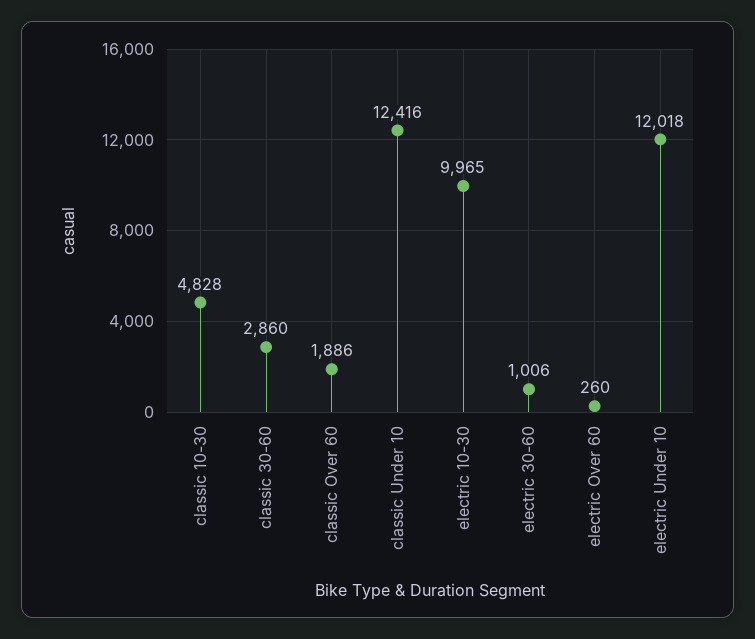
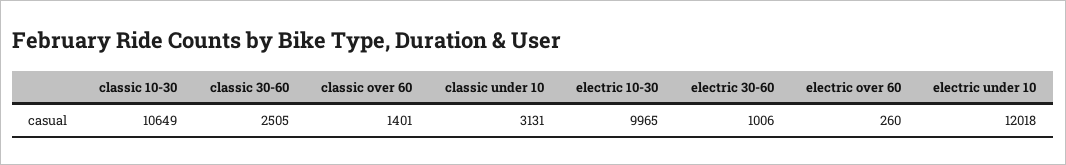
  {
-   "classic 10-30": 4828,
+   "classic 10-30": 10649,
-   "classic 30-60": 2860,
+   "classic 30-60": 2505,
-   "classic Over 60": 1886,
+   "classic Over 60": 1401,
-   "classic Under 10": 12416,
+   "classic Under 10": 3131,
    "electric 10-30": 9965,
    "electric 30-60": 1006,
    "electric Over 60": 260,
    "electric Under 10": 12018
  }

